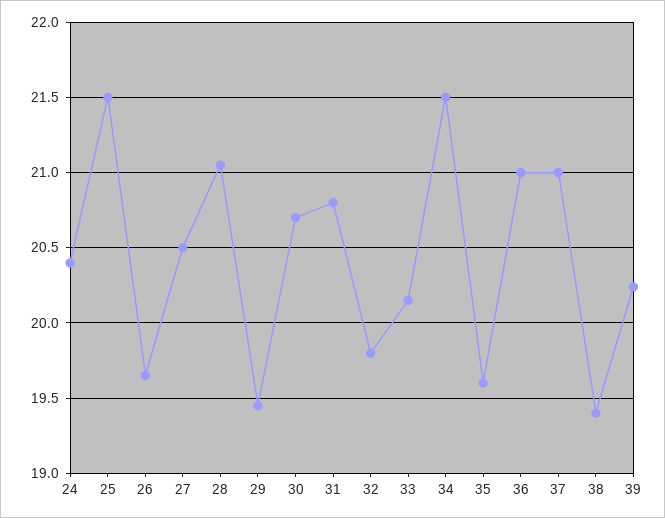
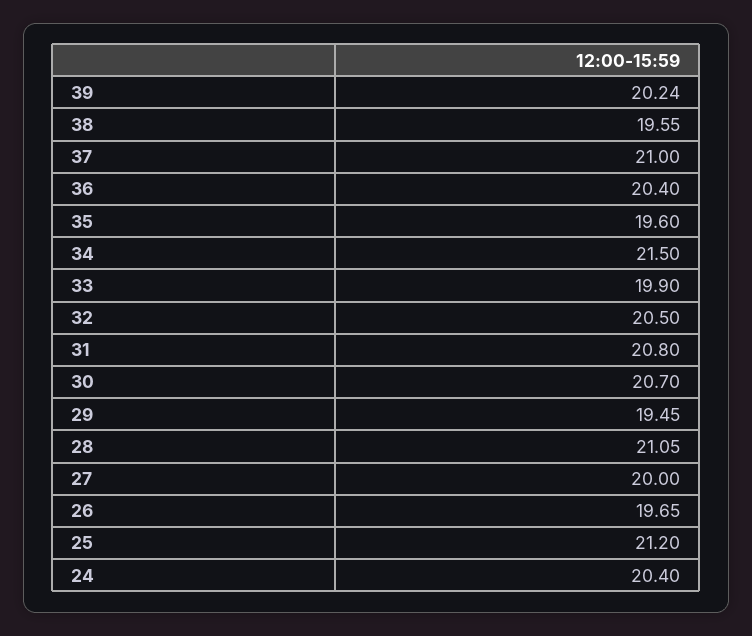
  {
    "24": 20.4,
-   "25": 21.5,
+   "25": 21.2,
    "26": 19.65,
-   "27": 20.5,
+   "27": 20,
    "28": 21.05,
    "29": 19.45,
    "30": 20.7,
    "31": 20.8,
-   "32": 19.8,
+   "32": 20.5,
-   "33": 20.15,
+   "33": 19.9,
    "34": 21.5,
    "35": 19.6,
-   "36": 21,
+   "36": 20.4,
    "37": 21,
-   "38": 19.4,
+   "38": 19.55,
    "39": 20.24
  }

